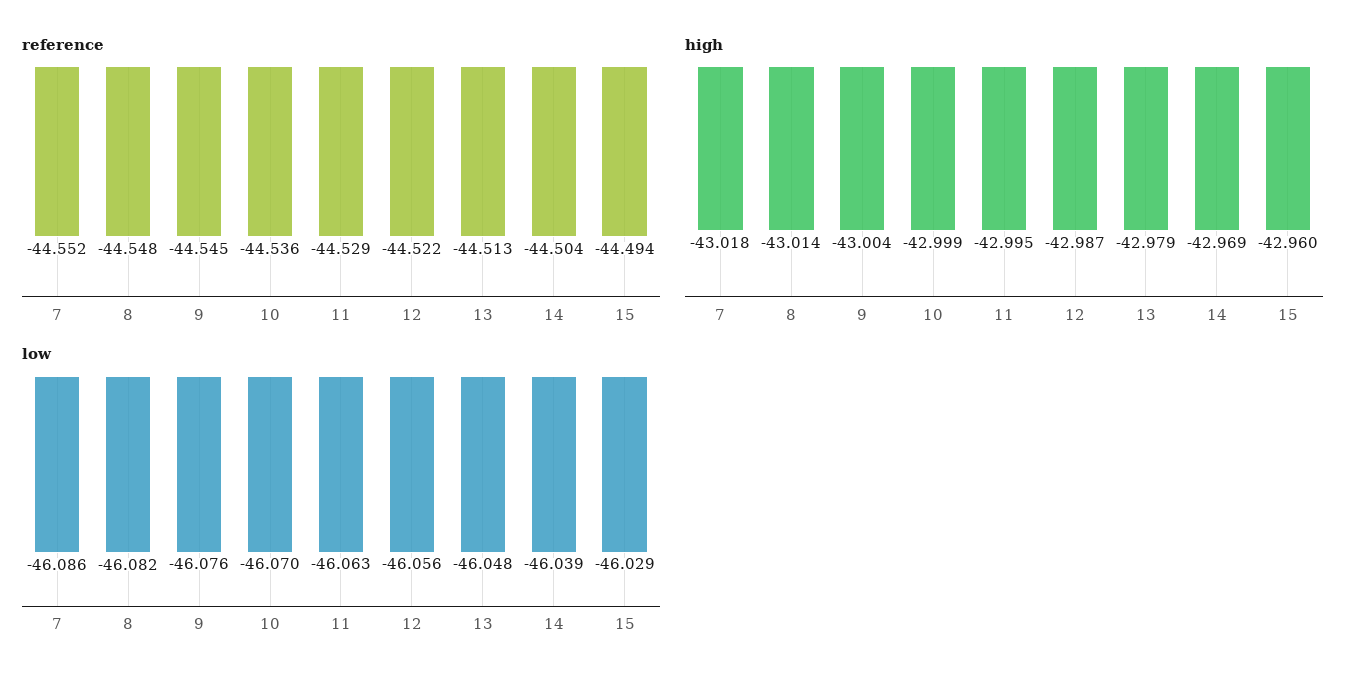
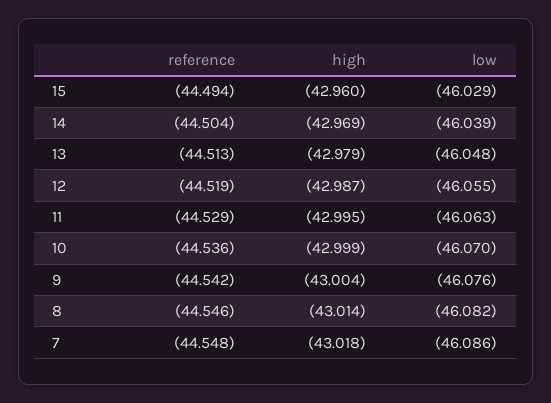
  {
    "reference": {
-     "7": -44.552,
+     "7": -44.548,
-     "8": -44.548,
+     "8": -44.546,
-     "9": -44.545,
+     "9": -44.542,
      "10": -44.536,
      "11": -44.529,
-     "12": -44.522,
+     "12": -44.519,
      "13": -44.513,
      "14": -44.504,
      "15": -44.494
    },
    "high": {
      "7": -43.018,
      "8": -43.014,
      "9": -43.004,
      "10": -42.999,
      "11": -42.995,
      "12": -42.987,
      "13": -42.979,
      "14": -42.969,
      "15": -42.96
    },
    "low": {
      "7": -46.086,
      "8": -46.082,
      "9": -46.076,
      "10": -46.07,
      "11": -46.063,
-     "12": -46.056,
+     "12": -46.055,
      "13": -46.048,
      "14": -46.039,
      "15": -46.029
    }
  }

